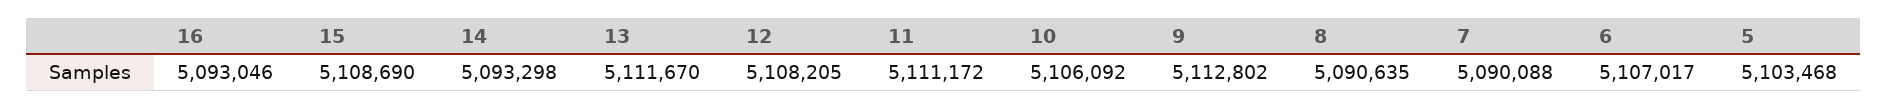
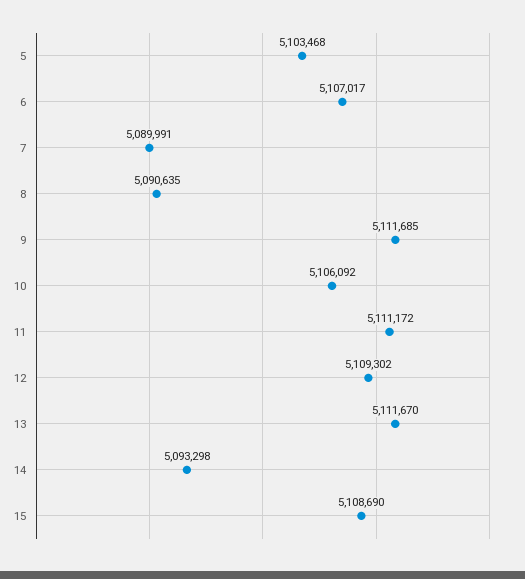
  {
-   "16": 5093046,
    "15": 5108690,
    "14": 5093298,
    "13": 5111670,
-   "12": 5108205,
+   "12": 5109302,
    "11": 5111172,
    "10": 5106092,
-   "9": 5112802,
+   "9": 5111685,
    "8": 5090635,
-   "7": 5090088,
+   "7": 5089991,
    "6": 5107017,
    "5": 5103468
  }

